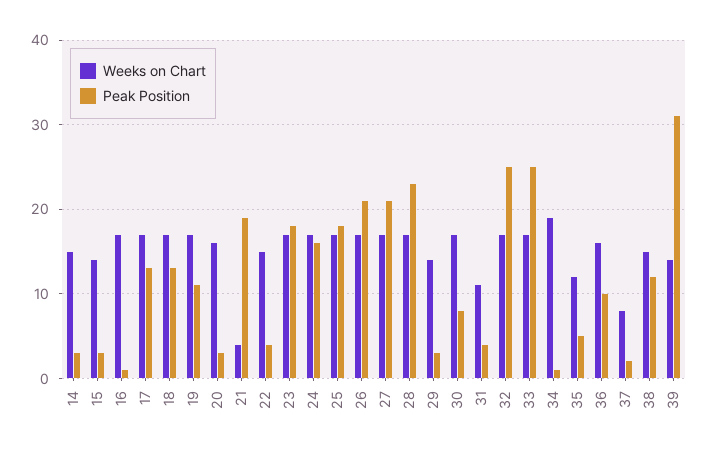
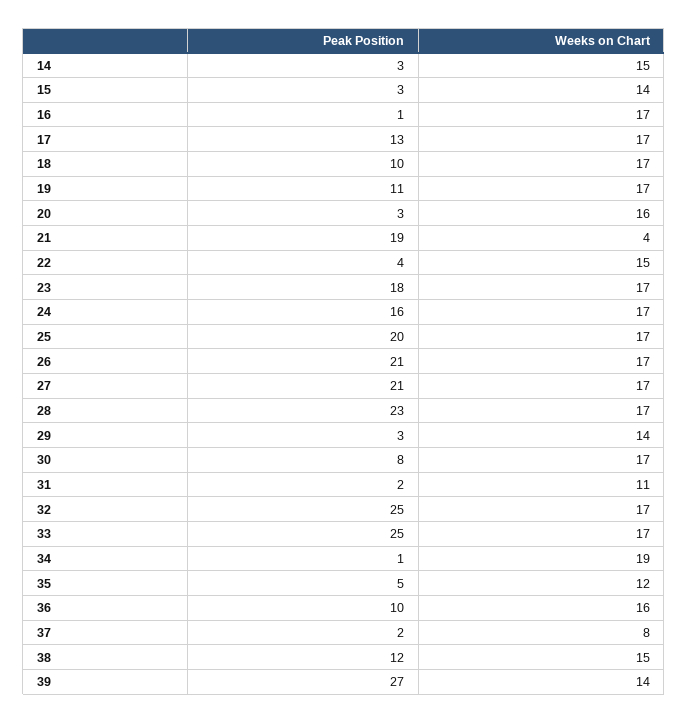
  {
    "Weeks on Chart": {
      "14": 15,
      "15": 14,
      "16": 17,
      "17": 17,
      "18": 17,
      "19": 17,
      "20": 16,
      "21": 4,
      "22": 15,
      "23": 17,
      "24": 17,
      "25": 17,
      "26": 17,
      "27": 17,
      "28": 17,
      "29": 14,
      "30": 17,
      "31": 11,
      "32": 17,
      "33": 17,
      "34": 19,
      "35": 12,
      "36": 16,
      "37": 8,
      "38": 15,
      "39": 14
    },
    "Peak Position": {
      "14": 3,
      "15": 3,
      "16": 1,
      "17": 13,
-     "18": 13,
+     "18": 10,
      "19": 11,
      "20": 3,
      "21": 19,
      "22": 4,
      "23": 18,
      "24": 16,
-     "25": 18,
+     "25": 20,
      "26": 21,
      "27": 21,
      "28": 23,
      "29": 3,
      "30": 8,
-     "31": 4,
+     "31": 2,
      "32": 25,
      "33": 25,
      "34": 1,
      "35": 5,
      "36": 10,
      "37": 2,
      "38": 12,
-     "39": 31
+     "39": 27
    }
  }

